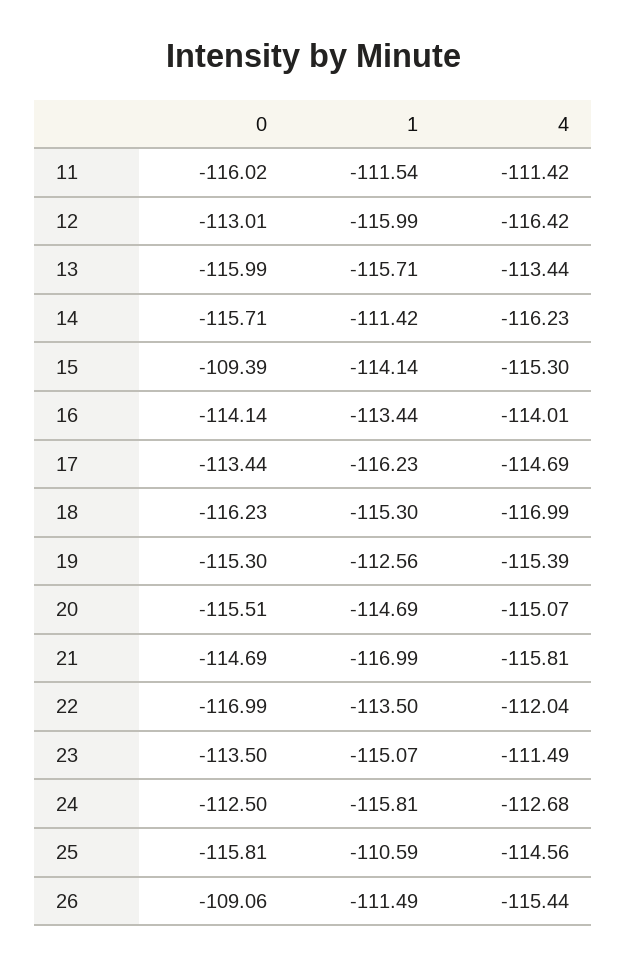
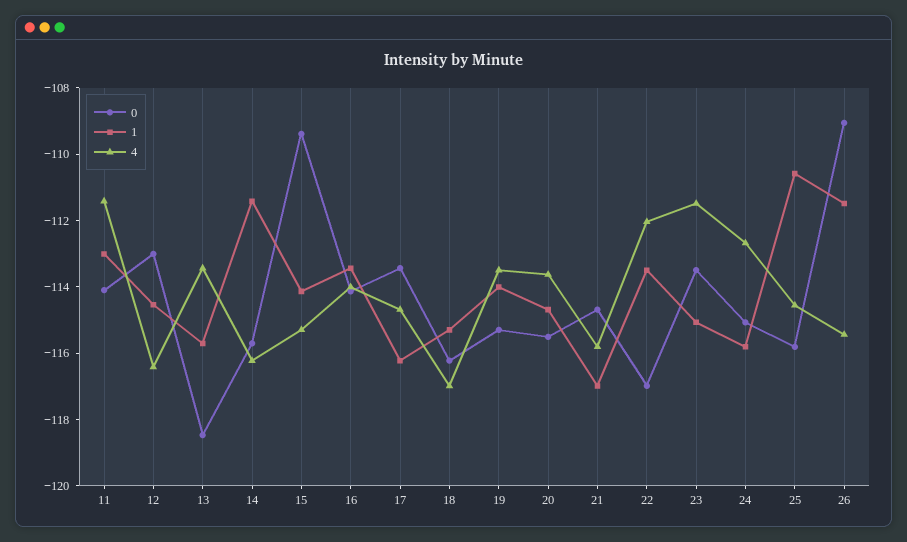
  {
    "0": {
-     "11": -116.02,
+     "11": -114,
      "12": -113.01,
-     "13": -115.99,
+     "13": -118.5,
      "14": -115.71,
      "15": -109.39,
      "16": -114.14,
      "17": -113.44,
      "18": -116.23,
      "19": -115.3,
      "20": -115.51,
      "21": -114.69,
      "22": -116.99,
      "23": -113.5,
-     "24": -112.5,
+     "24": -115,
      "25": -115.81,
      "26": -109.06
    },
    "1": {
-     "11": -111.54,
+     "11": -113,
-     "12": -115.99,
+     "12": -114.5,
      "13": -115.71,
      "14": -111.42,
      "15": -114.14,
      "16": -113.44,
      "17": -116.23,
      "18": -115.3,
-     "19": -112.56,
+     "19": -114,
      "20": -114.69,
      "21": -116.99,
      "22": -113.5,
      "23": -115.07,
      "24": -115.81,
      "25": -110.59,
      "26": -111.49
    },
    "4": {
      "11": -111.42,
      "12": -116.42,
      "13": -113.44,
      "14": -116.23,
      "15": -115.3,
      "16": -114.01,
      "17": -114.69,
      "18": -116.99,
-     "19": -115.39,
+     "19": -113.5,
-     "20": -115.07,
+     "20": -113.5,
      "21": -115.81,
      "22": -112.04,
      "23": -111.49,
      "24": -112.68,
      "25": -114.56,
      "26": -115.44
    }
  }

